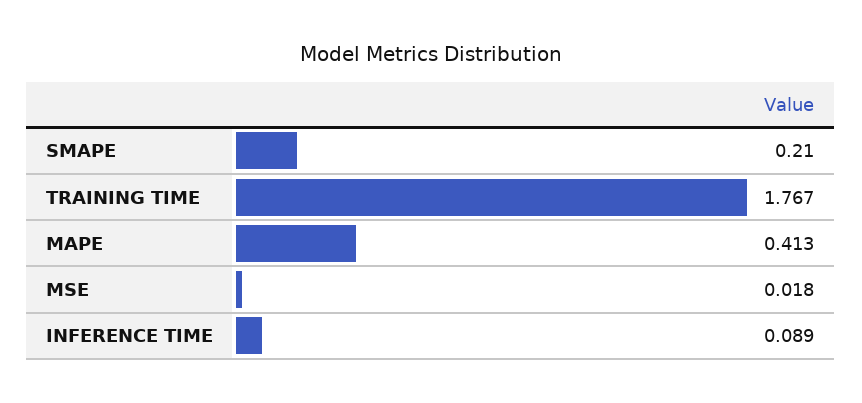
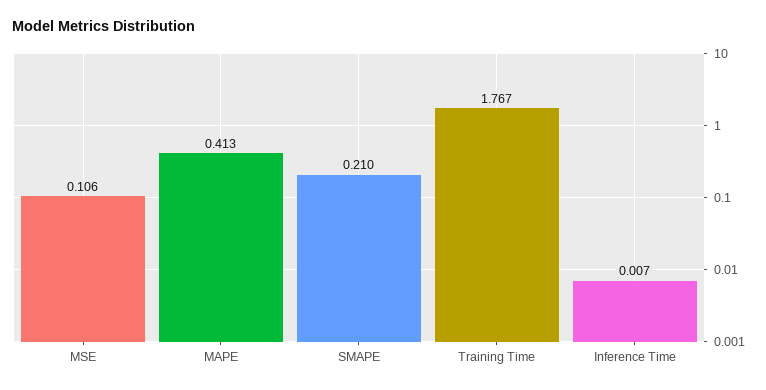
  {
    "SMAPE": 0.21,
    "TRAINING TIME": 1.767,
    "MAPE": 0.413,
-   "MSE": 0.018,
+   "MSE": 0.106,
-   "INFERENCE TIME": 0.089
+   "INFERENCE TIME": 0.007
  }

